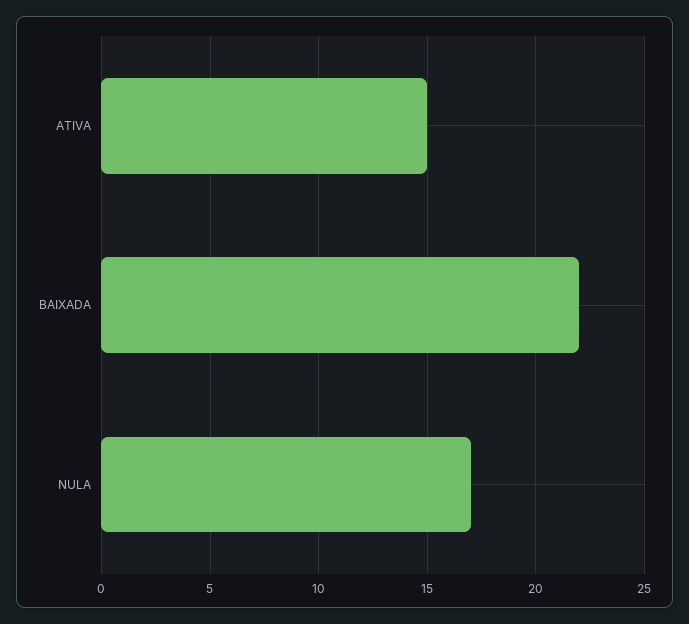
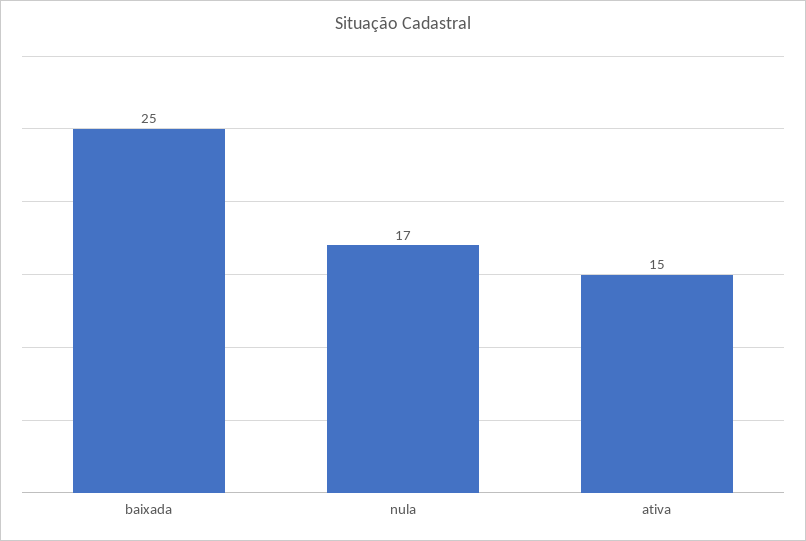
  {
    "ATIVA": 15,
-   "BAIXADA": 22,
+   "BAIXADA": 25,
    "NULA": 17
  }

